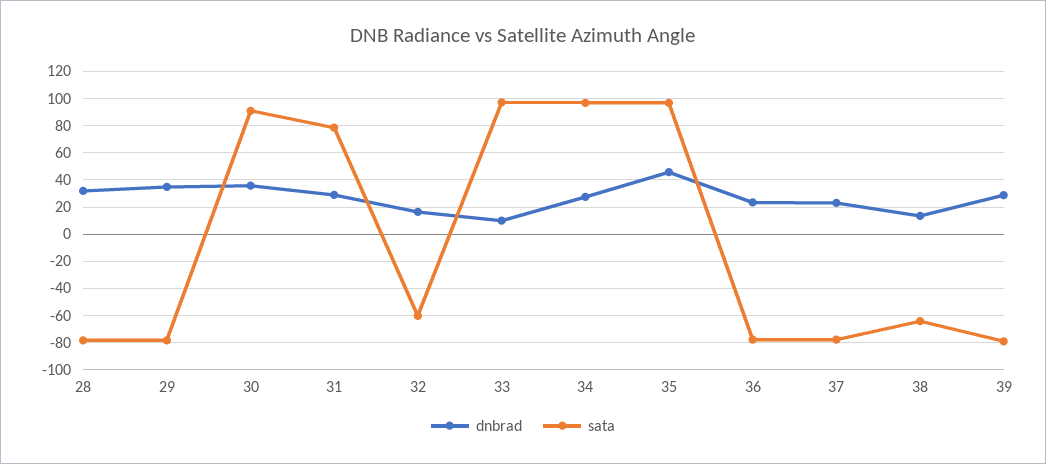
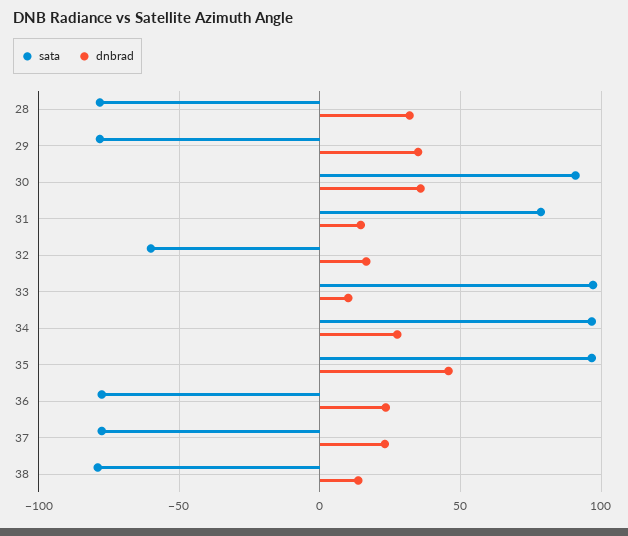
  {
    "dnbrad": {
      "28": 30,
      "29": 35,
      "30": 35,
-     "31": 30,
+     "31": 15,
      "32": 15,
      "33": 10,
      "34": 30,
      "35": 45,
      "36": 25,
      "37": 25,
-     "38": 15,
+     "38": 15
-     "39": 30
    },
    "sata": {
      "28": -80,
      "29": -80,
      "30": 90,
      "31": 80,
      "32": -60,
      "33": 95,
      "34": 95,
      "35": 95,
      "36": -80,
      "37": -80,
-     "38": -65,
+     "38": -80
-     "39": -80
    }
  }

